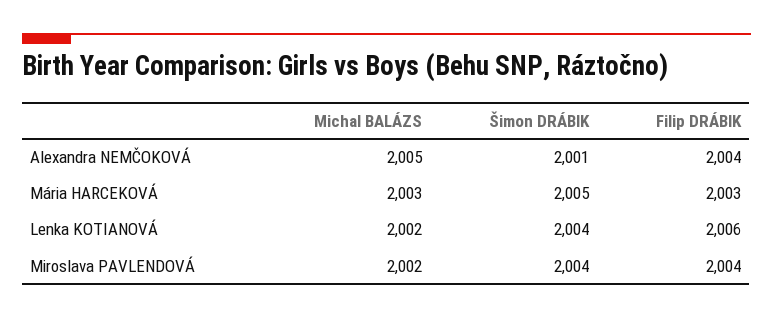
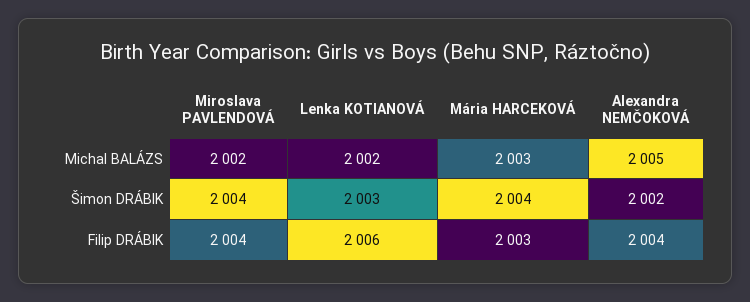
  {
    "Michal BALÁZS": {
      "Alexandra NEMČOKOVÁ": 2005,
      "Mária HARCEKOVÁ": 2003,
      "Lenka KOTIANOVÁ": 2002,
      "Miroslava PAVLENDOVÁ": 2002
    },
    "Šimon DRÁBIK": {
-     "Alexandra NEMČOKOVÁ": 2001,
+     "Alexandra NEMČOKOVÁ": 2002,
-     "Mária HARCEKOVÁ": 2005,
+     "Mária HARCEKOVÁ": 2004,
-     "Lenka KOTIANOVÁ": 2004,
+     "Lenka KOTIANOVÁ": 2003,
      "Miroslava PAVLENDOVÁ": 2004
    },
    "Filip DRÁBIK": {
      "Alexandra NEMČOKOVÁ": 2004,
      "Mária HARCEKOVÁ": 2003,
      "Lenka KOTIANOVÁ": 2006,
      "Miroslava PAVLENDOVÁ": 2004
    }
  }

